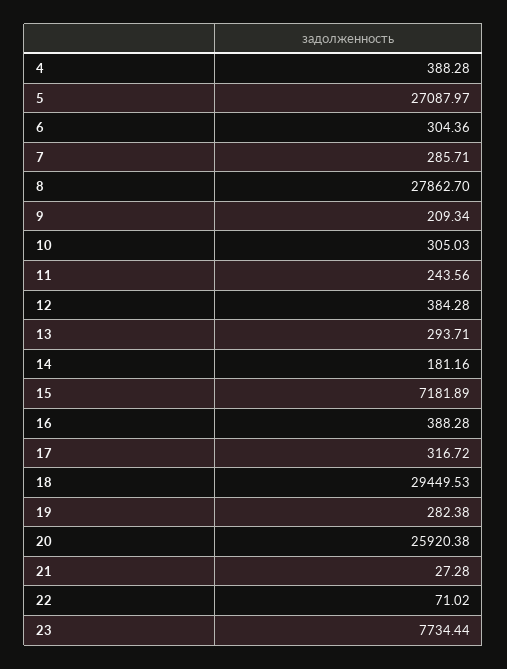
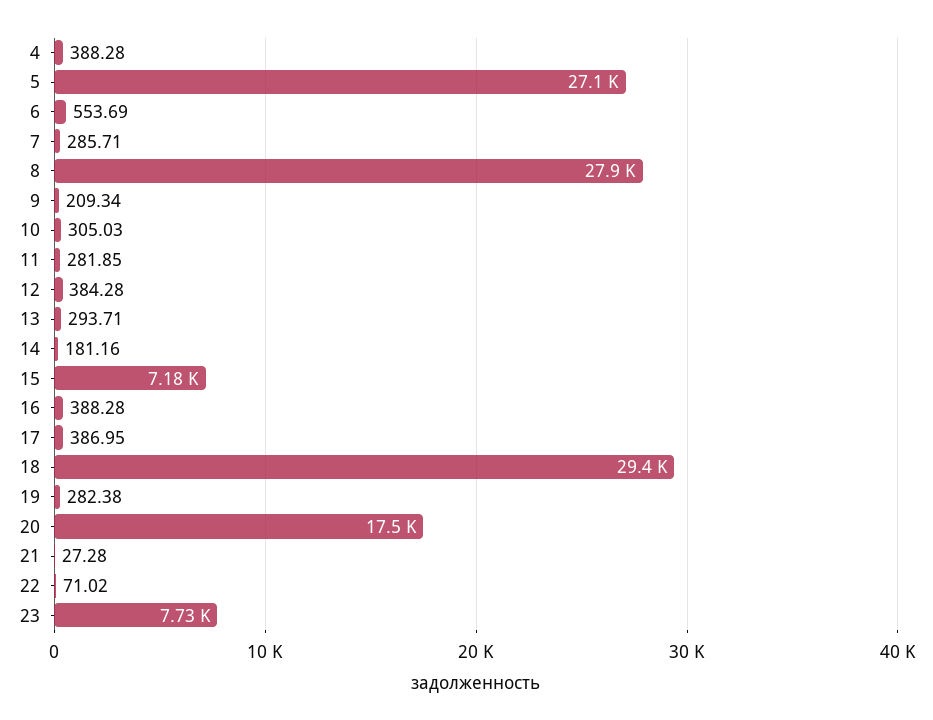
  {
    "4": 388.28,
    "5": 27087.97,
-   "6": 304.36,
+   "6": 553.69,
    "7": 285.71,
    "8": 27862.7,
    "9": 209.34,
    "10": 305.03,
-   "11": 243.56,
+   "11": 281.85,
    "12": 384.28,
    "13": 293.71,
    "14": 181.16,
    "15": 7181.89,
    "16": 388.28,
-   "17": 316.72,
+   "17": 386.95,
    "18": 29449.53,
    "19": 282.38,
-   "20": 25920.38,
+   "20": 17500,
    "21": 27.28,
    "22": 71.02,
    "23": 7734.44
  }

